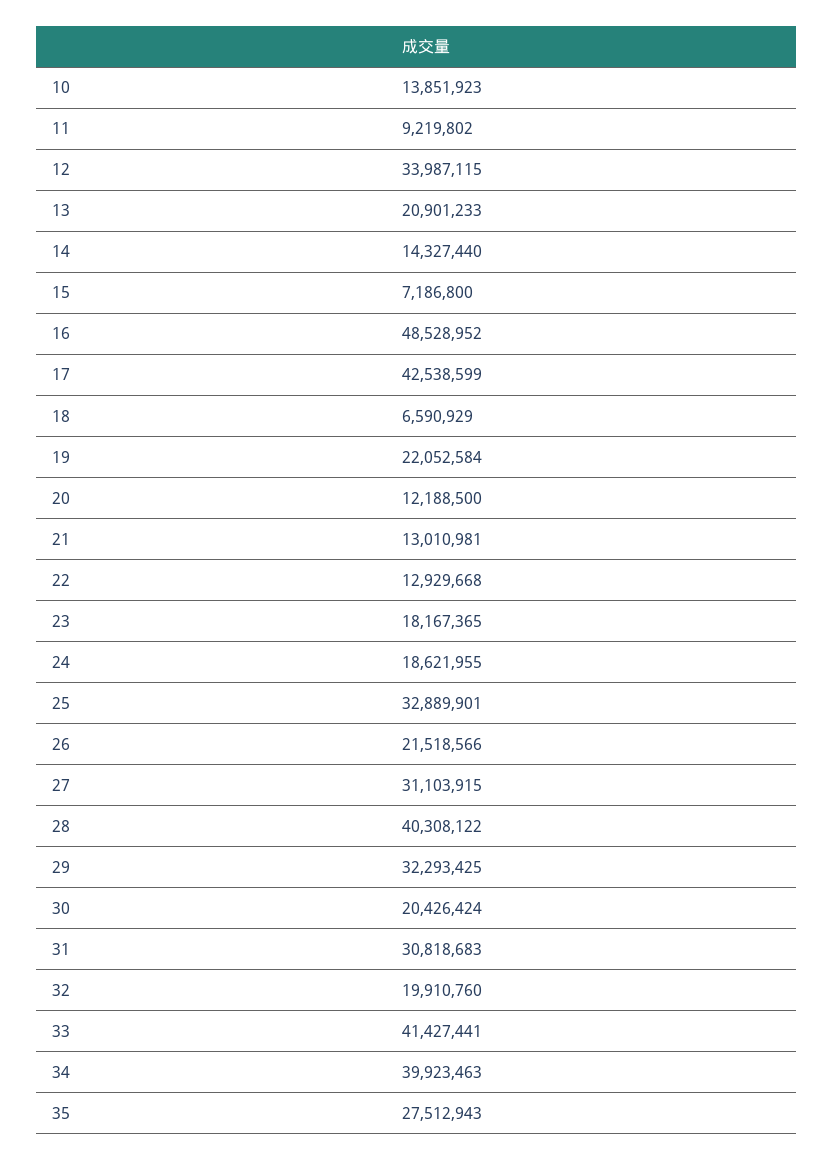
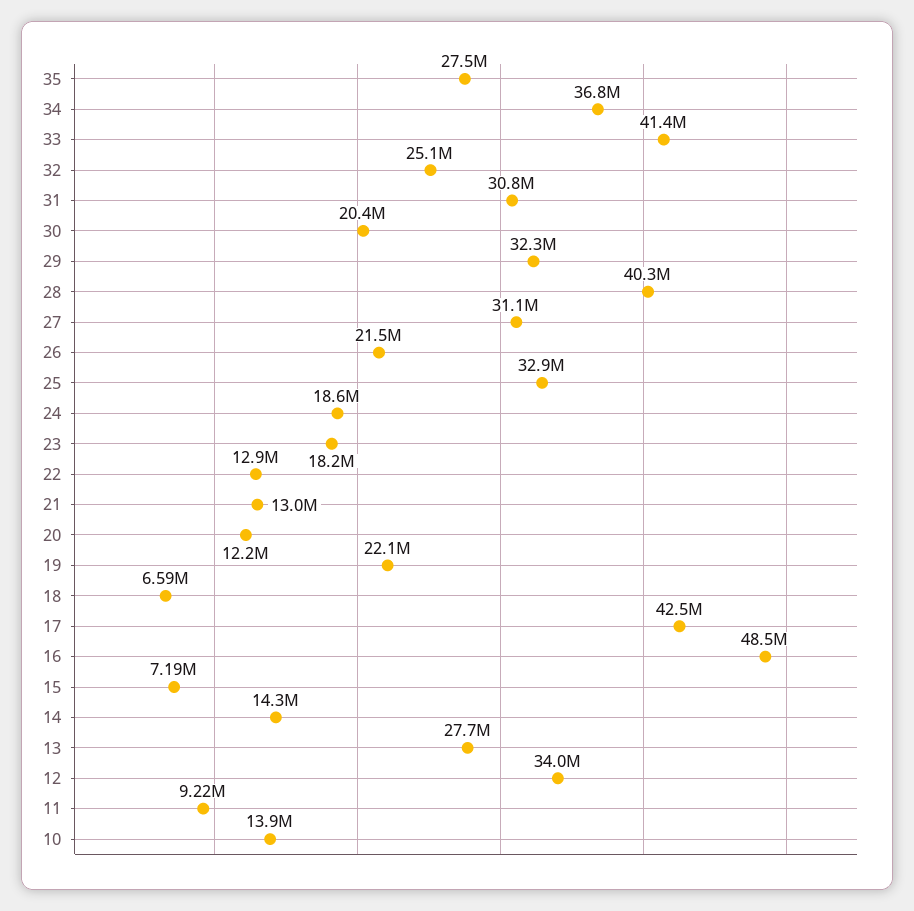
  {
    "10": 13851923,
    "11": 9219802,
    "12": 33987115,
-   "13": 20901233,
+   "13": 27700000,
    "14": 14327440,
    "15": 7186800,
    "16": 48528952,
    "17": 42538599,
    "18": 6590929,
    "19": 22052584,
    "20": 12188500,
    "21": 13010981,
    "22": 12929668,
    "23": 18167365,
    "24": 18621955,
    "25": 32889901,
    "26": 21518566,
    "27": 31103915,
    "28": 40308122,
    "29": 32293425,
    "30": 20426424,
    "31": 30818683,
-   "32": 19910760,
+   "32": 25100000,
    "33": 41427441,
-   "34": 39923463,
+   "34": 36800000,
    "35": 27512943
  }

